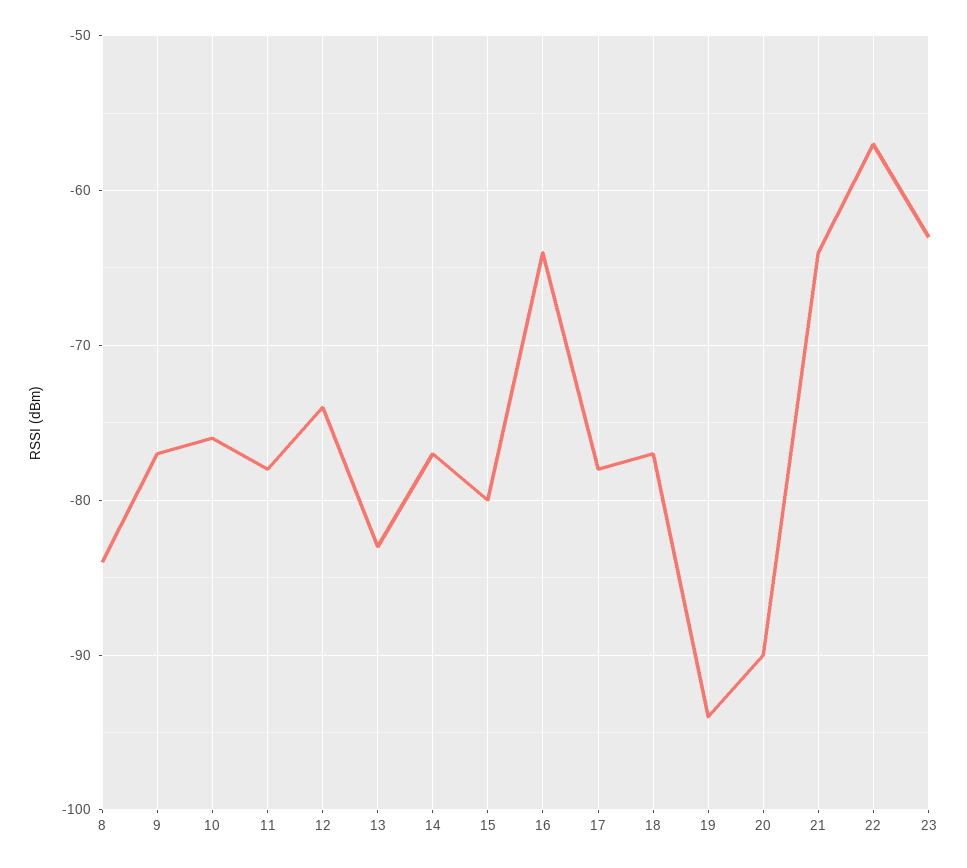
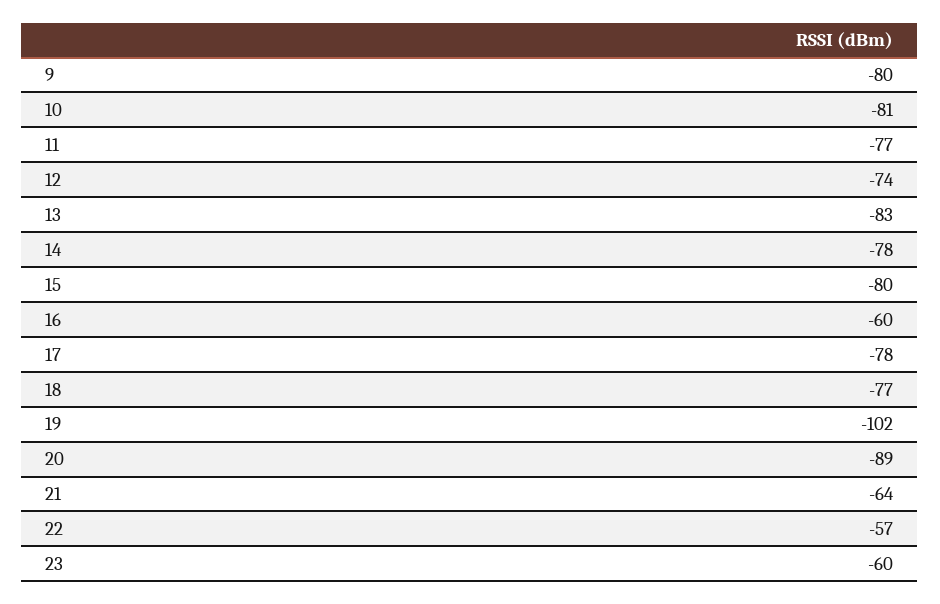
  {
-   "8": -84,
-   "9": -77,
+   "9": -80,
-   "10": -76,
+   "10": -81,
-   "11": -78,
+   "11": -77,
    "12": -74,
    "13": -83,
-   "14": -77,
+   "14": -78,
    "15": -80,
-   "16": -64,
+   "16": -60,
    "17": -78,
    "18": -77,
-   "19": -94,
+   "19": -102,
-   "20": -90,
+   "20": -89,
    "21": -64,
    "22": -57,
-   "23": -63
+   "23": -60
  }

